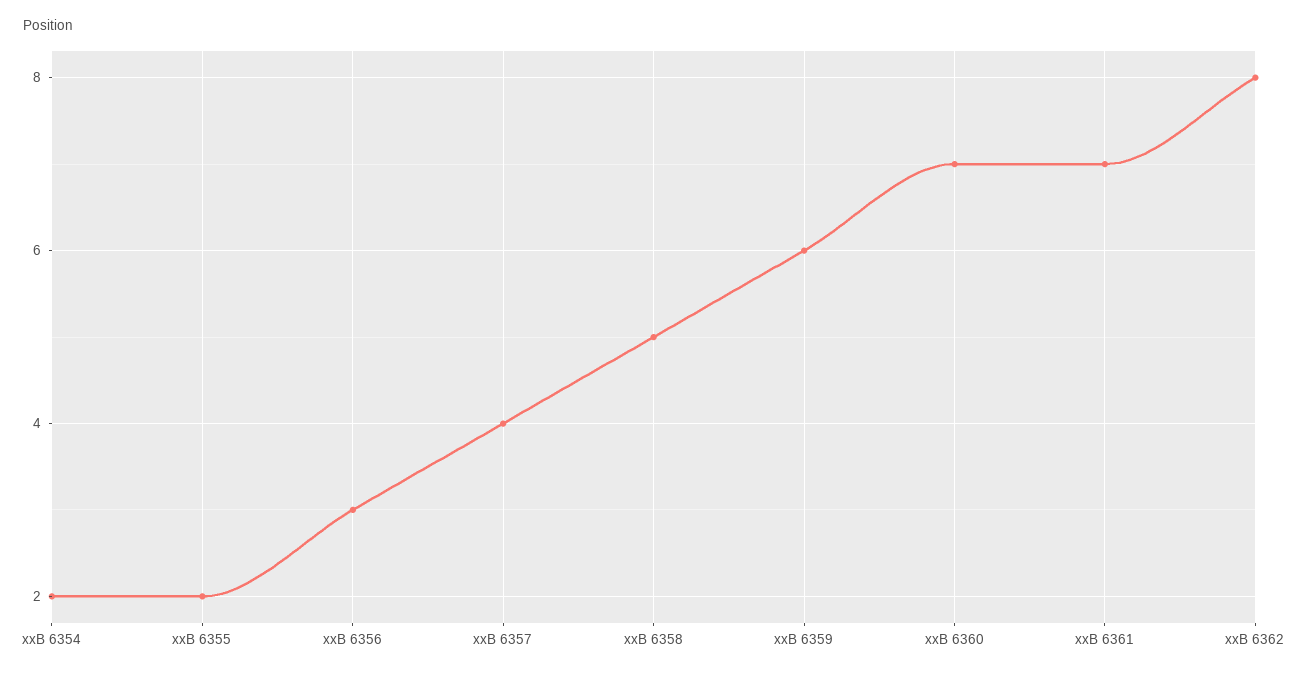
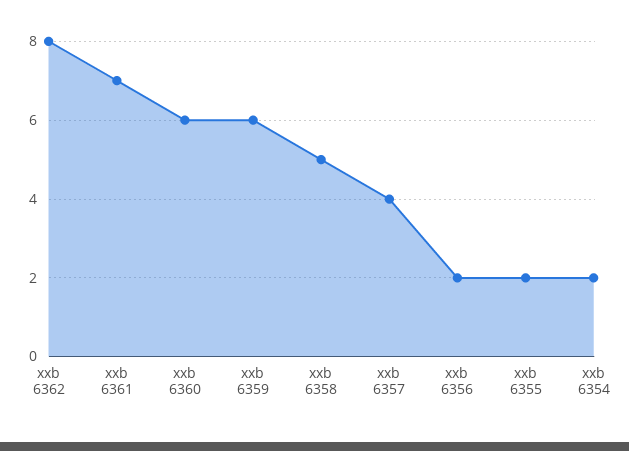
  {
    "xxB 6354": 2,
    "xxB 6355": 2,
-   "xxB 6356": 3,
+   "xxB 6356": 2,
    "xxB 6357": 4,
    "xxB 6358": 5,
    "xxB 6359": 6,
-   "xxB 6360": 7,
+   "xxB 6360": 6,
    "xxB 6361": 7,
    "xxB 6362": 8
  }

